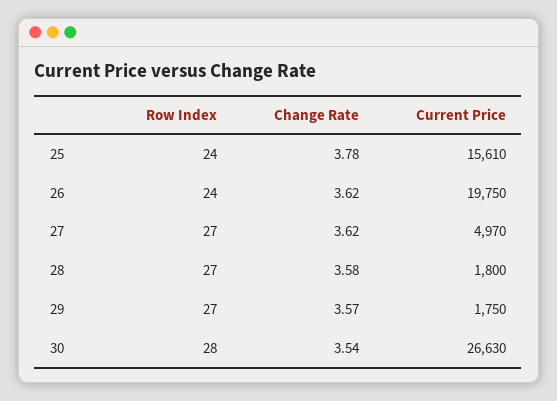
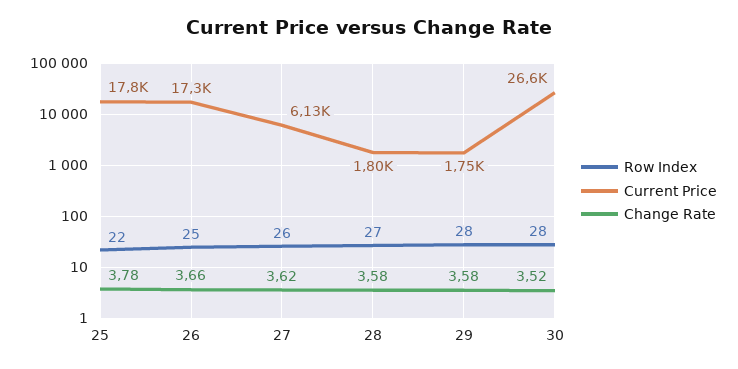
  {
    "Row Index": {
-     "25": 24,
+     "25": 22,
-     "26": 24,
+     "26": 25,
-     "27": 27,
+     "27": 26,
      "28": 27,
-     "29": 27,
+     "29": 28,
      "30": 28
    },
    "Change Rate": {
      "25": 3.78,
-     "26": 3.62,
+     "26": 3.66,
      "27": 3.62,
      "28": 3.58,
-     "29": 3.57,
+     "29": 3.58,
-     "30": 3.54
+     "30": 3.52
    },
    "Current Price": {
-     "25": 15610,
+     "25": 17800,
-     "26": 19750,
+     "26": 17300,
-     "27": 4970,
+     "27": 6130,
      "28": 1800,
      "29": 1750,
      "30": 26630
    }
  }

